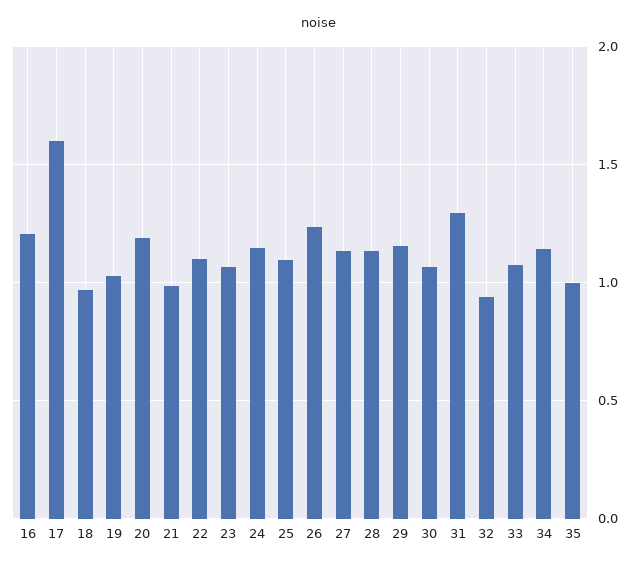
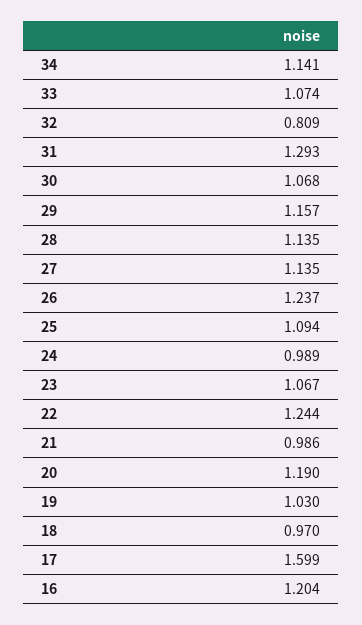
  {
    "16": 1.204,
    "17": 1.599,
    "18": 0.97,
    "19": 1.03,
    "20": 1.19,
    "21": 0.986,
-   "22": 1.1,
+   "22": 1.244,
    "23": 1.067,
-   "24": 1.15,
+   "24": 0.989,
    "25": 1.094,
    "26": 1.237,
    "27": 1.135,
    "28": 1.135,
    "29": 1.157,
    "30": 1.068,
    "31": 1.293,
-   "32": 0.95,
+   "32": 0.809,
    "33": 1.074,
-   "34": 1.141,
+   "34": 1.141
-   "35": 1
  }

